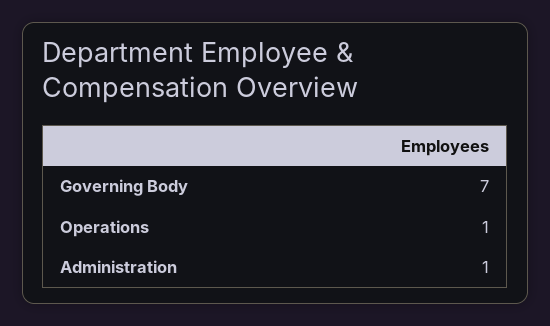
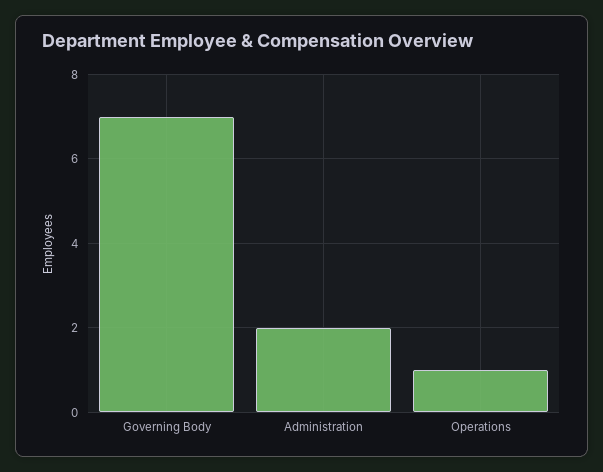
  {
    "Governing Body": 7,
    "Operations": 1,
-   "Administration": 1
+   "Administration": 2
  }

